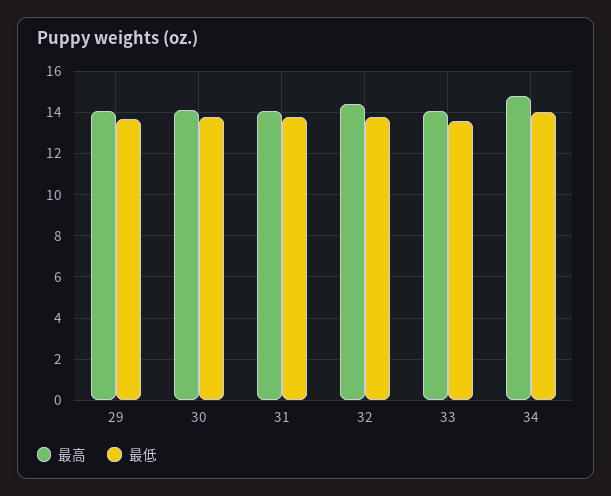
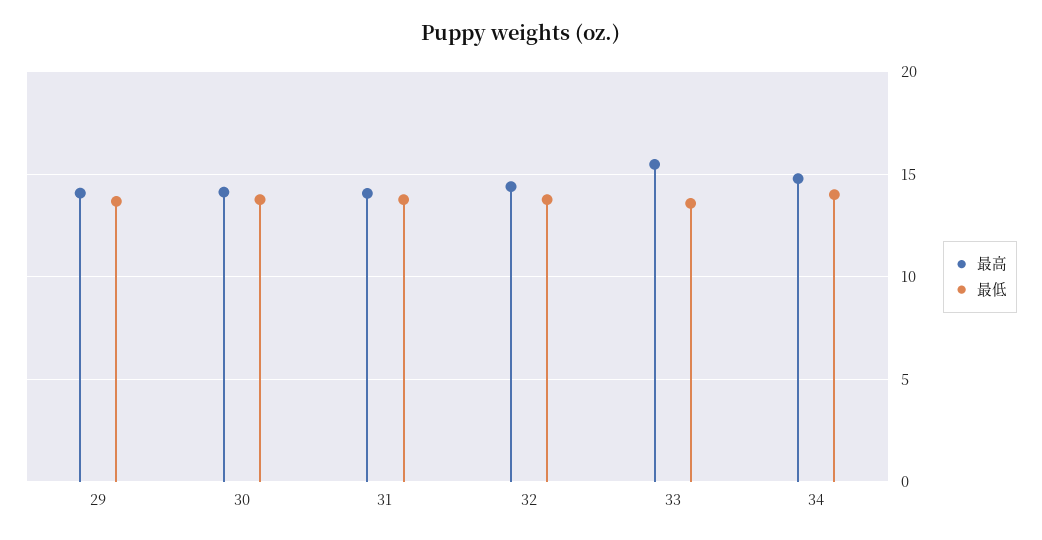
  {
    "最高": {
      "29": 14,
      "30": 14,
      "31": 14,
      "32": 14.5,
-     "33": 14,
+     "33": 15.5,
      "34": 15
    },
    "最低": {
      "29": 13.5,
      "30": 14,
      "31": 14,
      "32": 14,
      "33": 13.5,
      "34": 14
    }
  }

